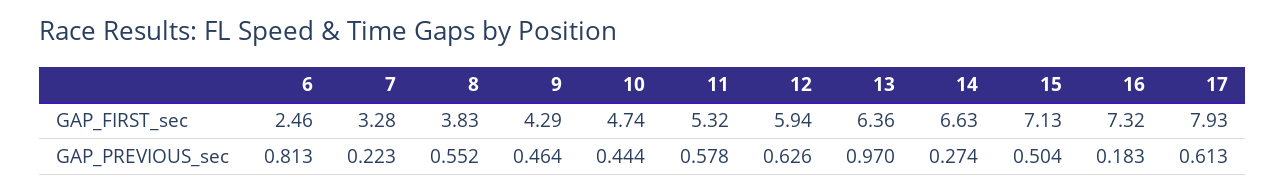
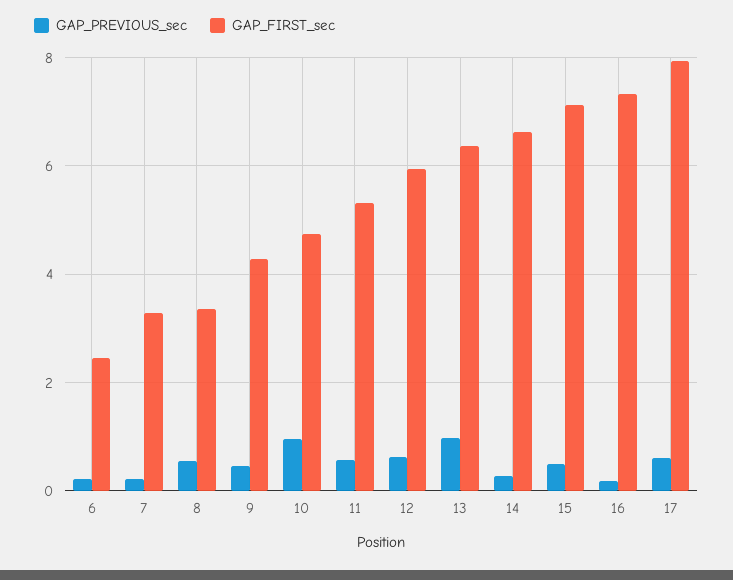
  {
    "GAP_FIRST_sec": {
      "6": 2.46,
      "7": 3.28,
-     "8": 3.83,
+     "8": 3.4,
      "9": 4.29,
      "10": 4.74,
      "11": 5.32,
      "12": 5.94,
      "13": 6.36,
      "14": 6.63,
      "15": 7.13,
      "16": 7.32,
      "17": 7.93
    },
    "GAP_PREVIOUS_sec": {
-     "6": 0.813,
+     "6": 0.2,
      "7": 0.223,
      "8": 0.552,
      "9": 0.464,
-     "10": 0.444,
+     "10": 1,
      "11": 0.578,
      "12": 0.626,
      "13": 0.97,
      "14": 0.274,
      "15": 0.504,
      "16": 0.183,
      "17": 0.613
    }
  }

